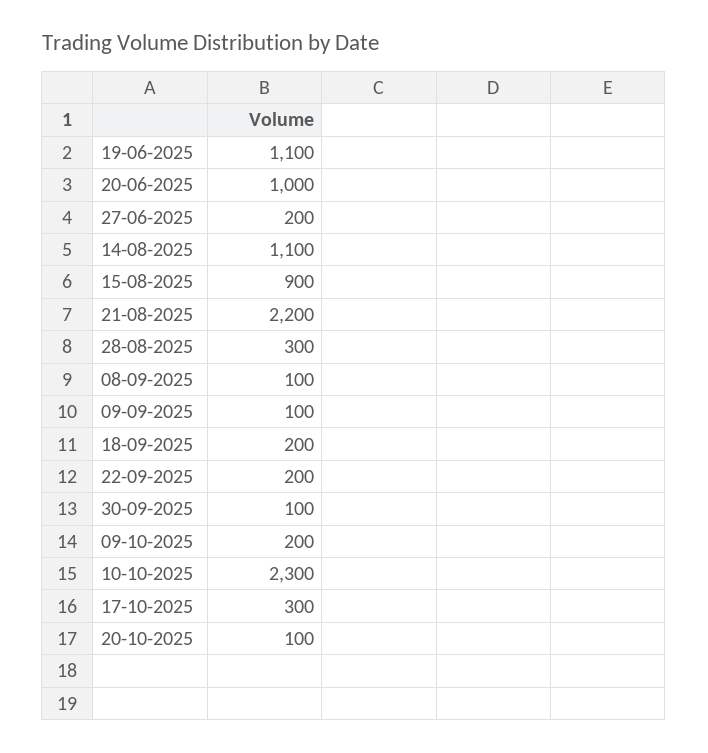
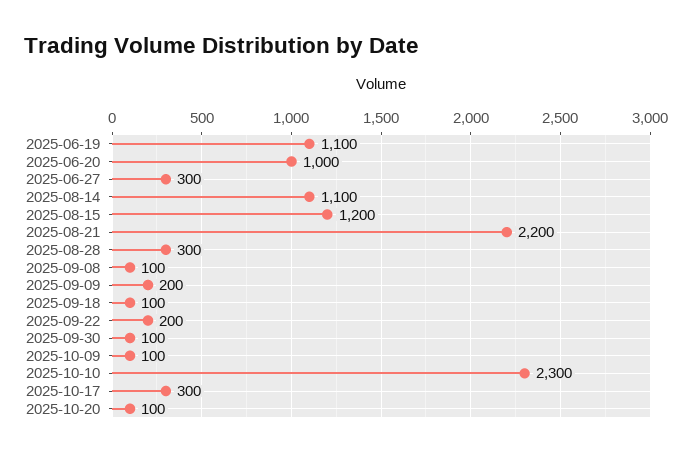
  {
    "19-06-2025": 1100,
    "20-06-2025": 1000,
-   "27-06-2025": 200,
+   "27-06-2025": 300,
    "14-08-2025": 1100,
-   "15-08-2025": 900,
+   "15-08-2025": 1200,
    "21-08-2025": 2200,
    "28-08-2025": 300,
    "08-09-2025": 100,
-   "09-09-2025": 100,
+   "09-09-2025": 200,
-   "18-09-2025": 200,
+   "18-09-2025": 100,
    "22-09-2025": 200,
    "30-09-2025": 100,
-   "09-10-2025": 200,
+   "09-10-2025": 100,
    "10-10-2025": 2300,
    "17-10-2025": 300,
    "20-10-2025": 100
  }

